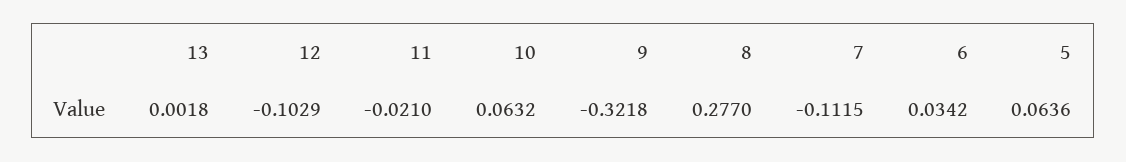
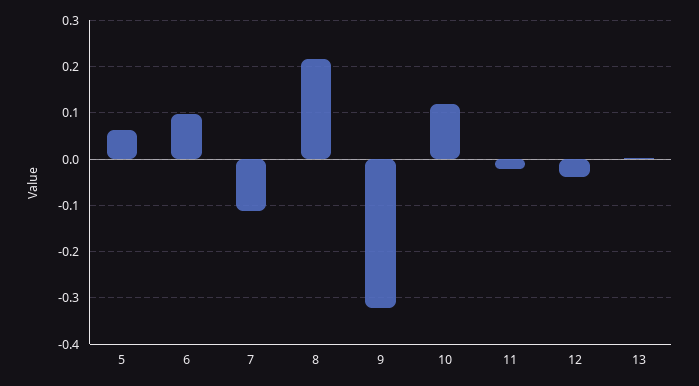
  {
    "13": 0.0018,
-   "12": -0.1029,
+   "12": -0.04,
    "11": -0.021,
-   "10": 0.0632,
+   "10": 0.12,
    "9": -0.3218,
-   "8": 0.277,
+   "8": 0.22,
    "7": -0.1115,
-   "6": 0.0342,
+   "6": 0.1,
    "5": 0.0636
  }

